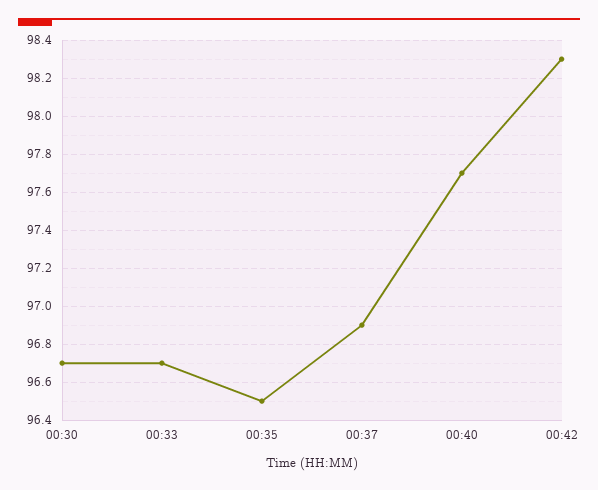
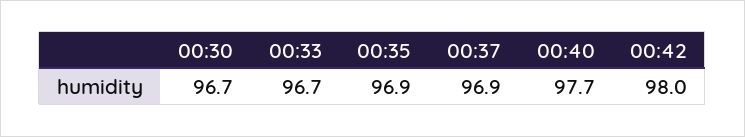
  {
    "00:30": 96.7,
    "00:33": 96.7,
-   "00:35": 96.5,
+   "00:35": 96.9,
    "00:37": 96.9,
    "00:40": 97.7,
-   "00:42": 98.3
+   "00:42": 98
  }

